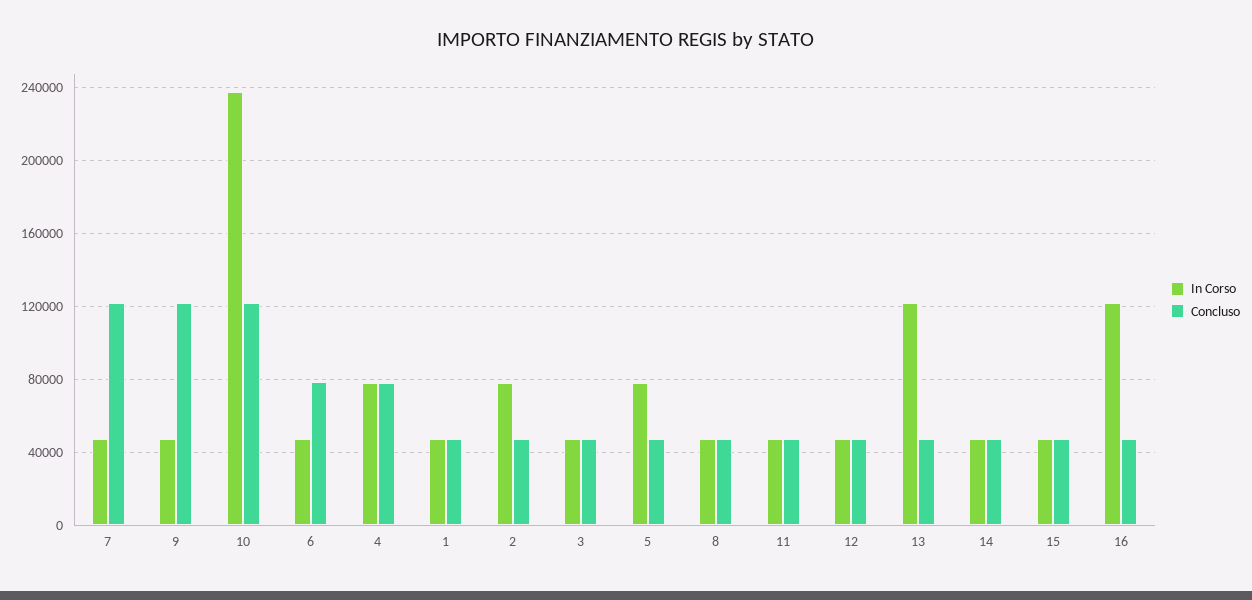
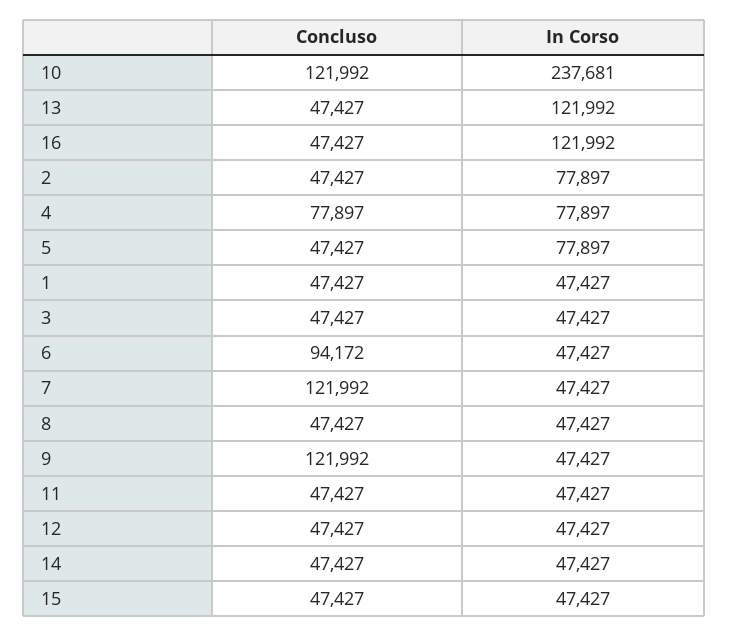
  {
    "In Corso": {
      "7": 47427,
      "9": 47427,
      "10": 237681,
      "6": 47427,
      "4": 77897,
      "1": 47427,
      "2": 77897,
      "3": 47427,
      "5": 77897,
      "8": 47427,
      "11": 47427,
      "12": 47427,
      "13": 121992,
      "14": 47427,
      "15": 47427,
      "16": 121992
    },
    "Concluso": {
      "7": 121992,
      "9": 121992,
      "10": 121992,
-     "6": 80000,
+     "6": 94172,
      "4": 77897,
      "1": 47427,
      "2": 47427,
      "3": 47427,
      "5": 47427,
      "8": 47427,
      "11": 47427,
      "12": 47427,
      "13": 47427,
      "14": 47427,
      "15": 47427,
      "16": 47427
    }
  }

